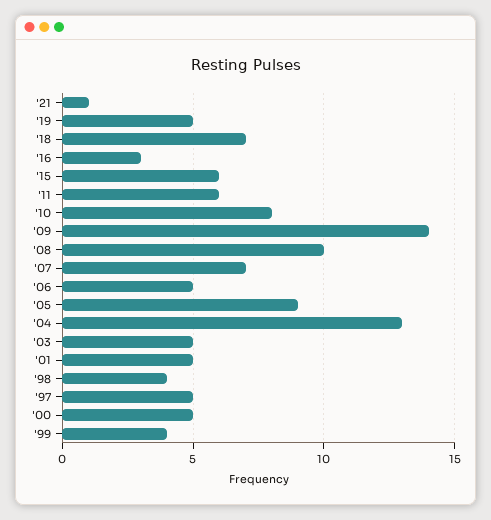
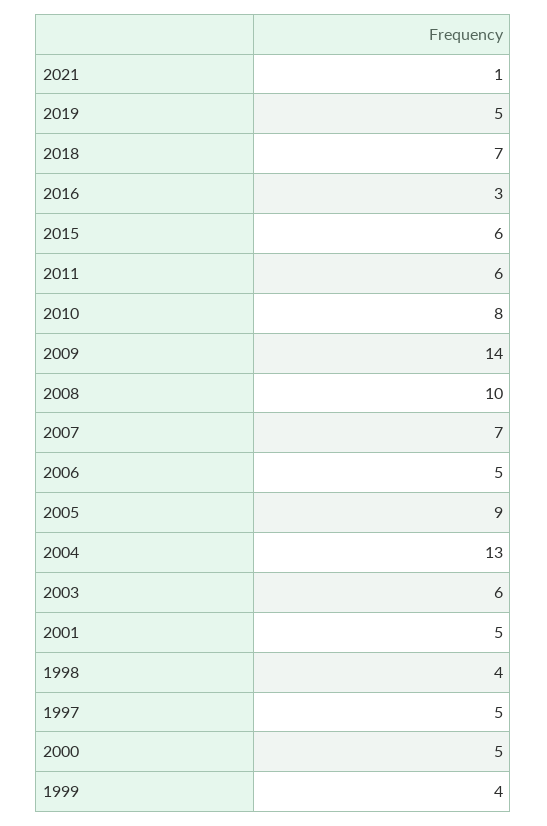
  {
    "'21": 1,
    "'19": 5,
    "'18": 7,
    "'16": 3,
    "'15": 6,
    "'11": 6,
    "'10": 8,
    "'09": 14,
    "'08": 10,
    "'07": 7,
    "'06": 5,
    "'05": 9,
    "'04": 13,
-   "'03": 5,
+   "'03": 6,
    "'01": 5,
    "'98": 4,
    "'97": 5,
    "'00": 5,
    "'99": 4
  }

